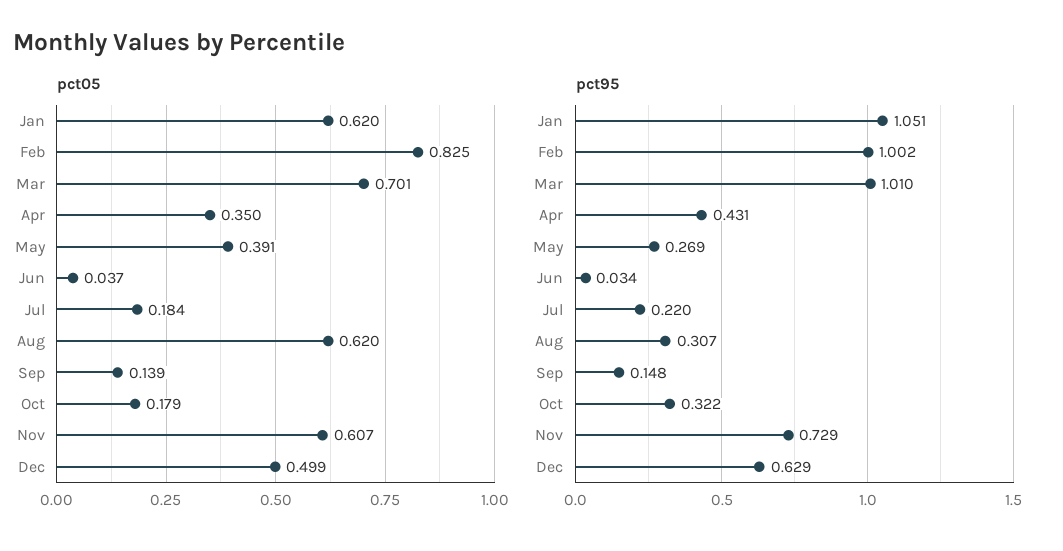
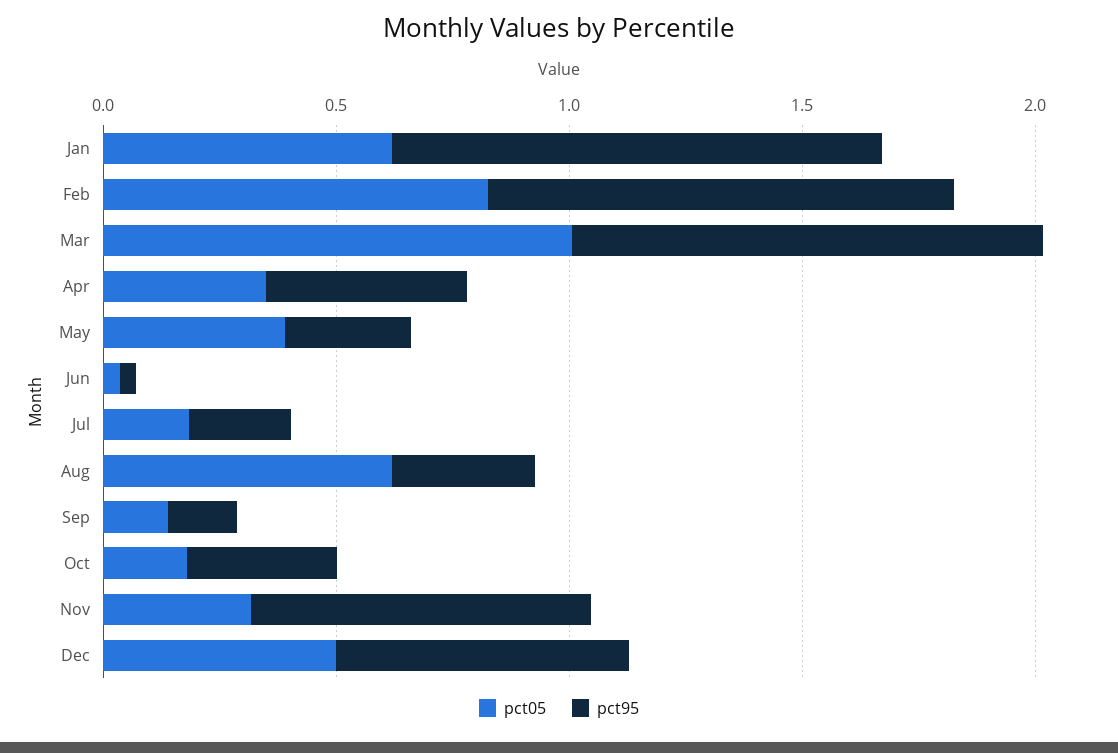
  {
    "pct05": {
      "Jan": 0.62,
      "Feb": 0.825,
-     "Mar": 0.701,
+     "Mar": 1,
      "Apr": 0.35,
      "May": 0.391,
      "Jun": 0.037,
      "Jul": 0.184,
      "Aug": 0.62,
      "Sep": 0.139,
      "Oct": 0.179,
-     "Nov": 0.607,
+     "Nov": 0.3,
      "Dec": 0.499
    },
    "pct95": {
      "Jan": 1.051,
      "Feb": 1.002,
      "Mar": 1.01,
      "Apr": 0.431,
      "May": 0.269,
      "Jun": 0.034,
      "Jul": 0.22,
      "Aug": 0.307,
      "Sep": 0.148,
      "Oct": 0.322,
      "Nov": 0.729,
      "Dec": 0.629
    }
  }

